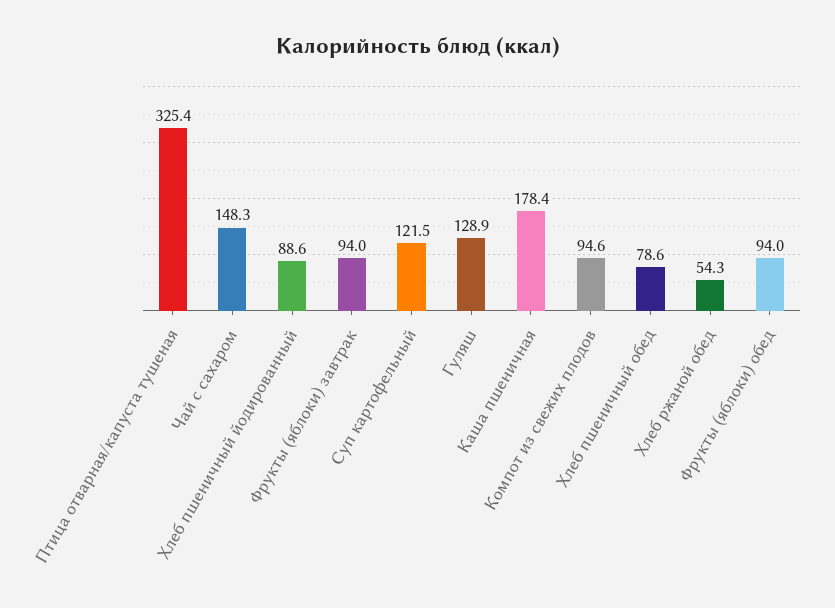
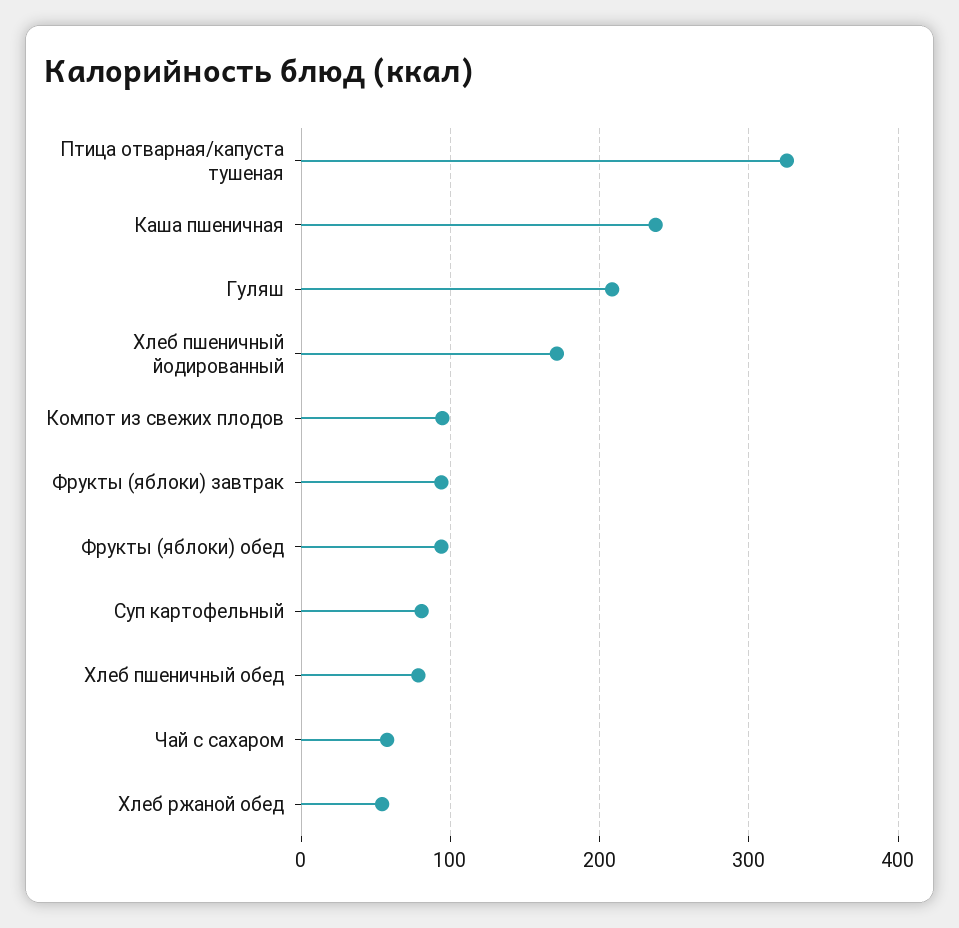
  {
    "Птица отварная/капуста тушеная": 325.4,
-   "Чай с сахаром": 148.3,
+   "Чай с сахаром": 60,
-   "Хлеб пшеничный йодированный": 88.6,
+   "Хлеб пшеничный йодированный": 170,
    "Фрукты (яблоки) завтрак": 94,
-   "Суп картофельный": 121.5,
+   "Суп картофельный": 80,
-   "Гуляш": 128.9,
+   "Гуляш": 210,
-   "Каша пшеничная": 178.4,
+   "Каша пшеничная": 240,
    "Компот из свежих плодов": 94.6,
    "Хлеб пшеничный обед": 78.6,
    "Хлеб ржаной обед": 54.3,
    "Фрукты (яблоки) обед": 94
  }

